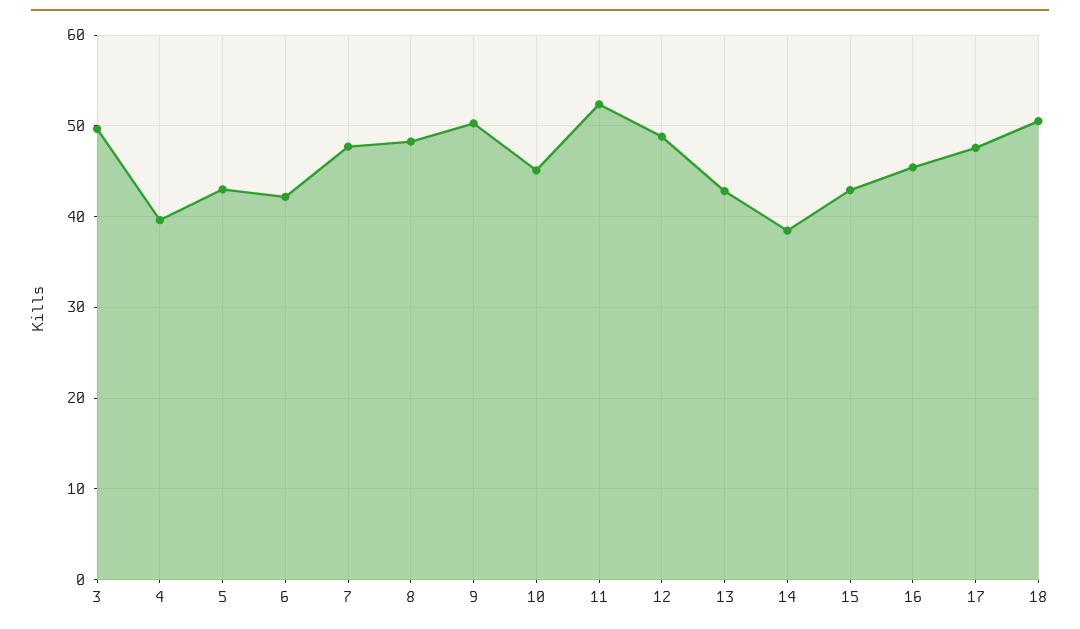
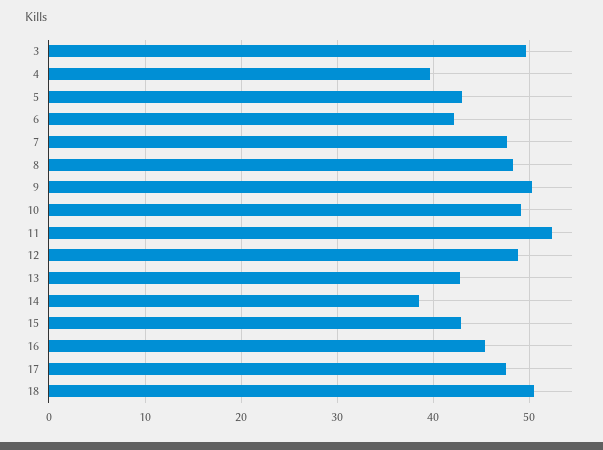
  {
    "3": 50,
    "4": 40,
    "5": 43,
    "6": 42,
    "7": 48,
    "8": 48,
    "9": 50,
-   "10": 45,
+   "10": 49,
    "11": 52,
    "12": 49,
    "13": 43,
    "14": 38,
    "15": 43,
    "16": 45,
    "17": 48,
    "18": 51
  }

